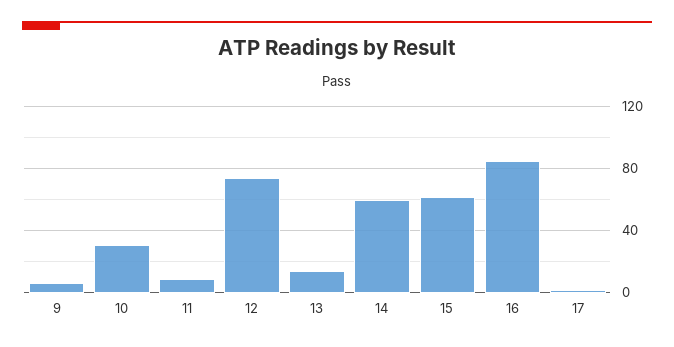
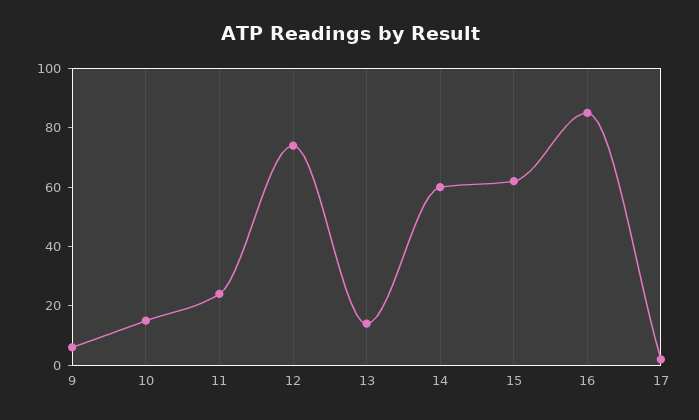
  {
    "9": 5,
-   "10": 30,
+   "10": 15,
-   "11": 10,
+   "11": 25,
    "12": 75,
    "13": 15,
    "14": 60,
    "15": 60,
    "16": 85,
    "17": 0
  }

